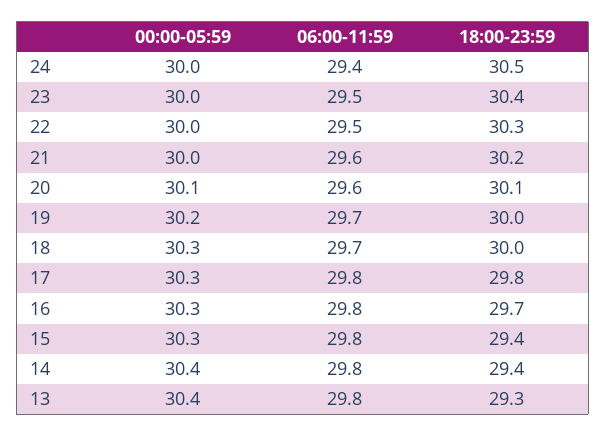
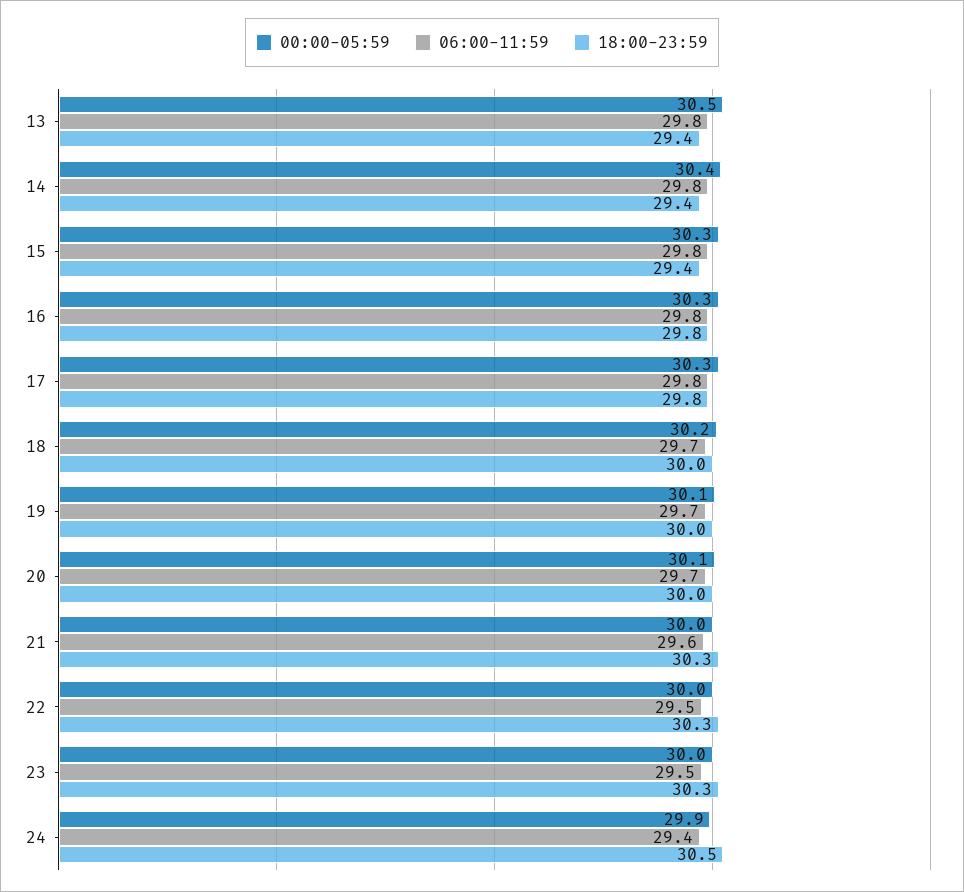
  {
    "00:00-05:59": {
-     "24": 30,
+     "24": 29.9,
      "23": 30,
      "22": 30,
      "21": 30,
      "20": 30.1,
-     "19": 30.2,
+     "19": 30.1,
-     "18": 30.3,
+     "18": 30.2,
      "17": 30.3,
      "16": 30.3,
      "15": 30.3,
      "14": 30.4,
-     "13": 30.4
+     "13": 30.5
    },
    "06:00-11:59": {
      "24": 29.4,
      "23": 29.5,
      "22": 29.5,
      "21": 29.6,
-     "20": 29.6,
+     "20": 29.7,
      "19": 29.7,
      "18": 29.7,
      "17": 29.8,
      "16": 29.8,
      "15": 29.8,
      "14": 29.8,
      "13": 29.8
    },
    "18:00-23:59": {
      "24": 30.5,
-     "23": 30.4,
+     "23": 30.3,
      "22": 30.3,
-     "21": 30.2,
+     "21": 30.3,
-     "20": 30.1,
+     "20": 30,
      "19": 30,
      "18": 30,
      "17": 29.8,
-     "16": 29.7,
+     "16": 29.8,
      "15": 29.4,
      "14": 29.4,
-     "13": 29.3
+     "13": 29.4
    }
  }

